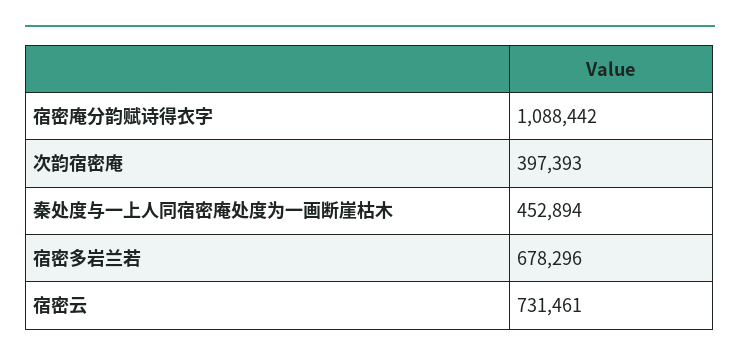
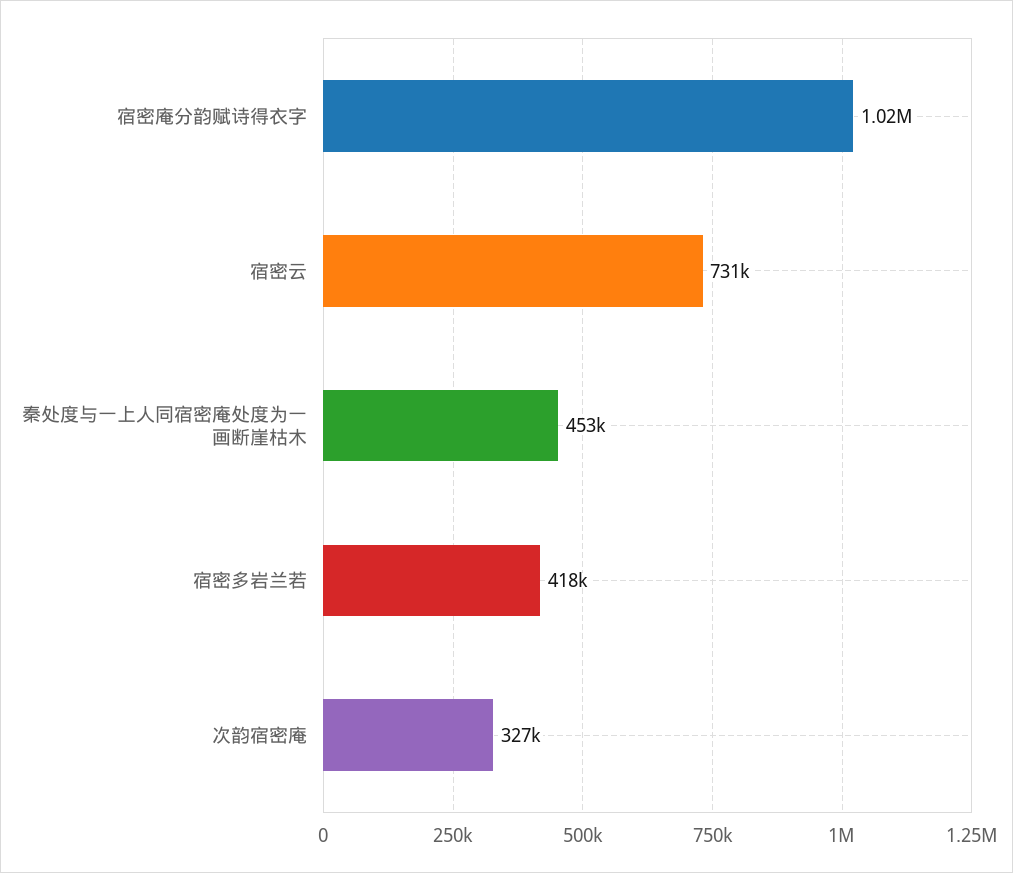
  {
-   "宿密庵分韵赋诗得衣字": 1088442,
+   "宿密庵分韵赋诗得衣字": 1020000,
-   "次韵宿密庵": 397393,
+   "次韵宿密庵": 327000,
    "秦处度与一上人同宿密庵处度为一画断崖枯木": 452894,
-   "宿密多岩兰若": 678296,
+   "宿密多岩兰若": 418000,
    "宿密云": 731461
  }

